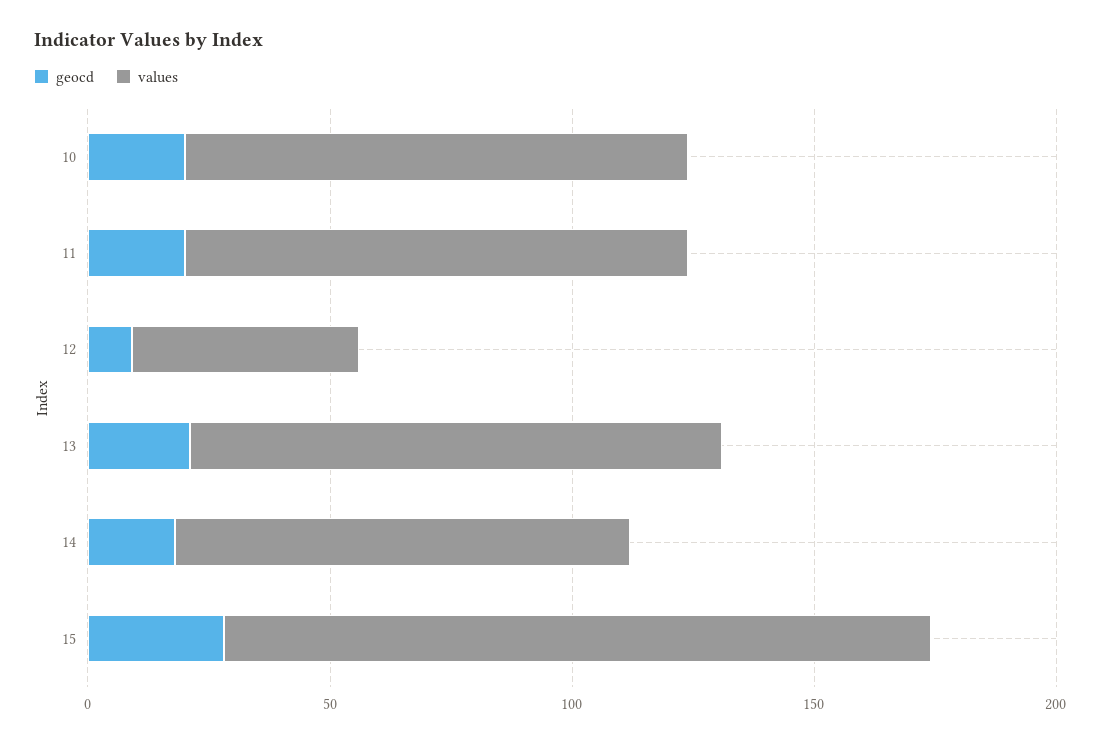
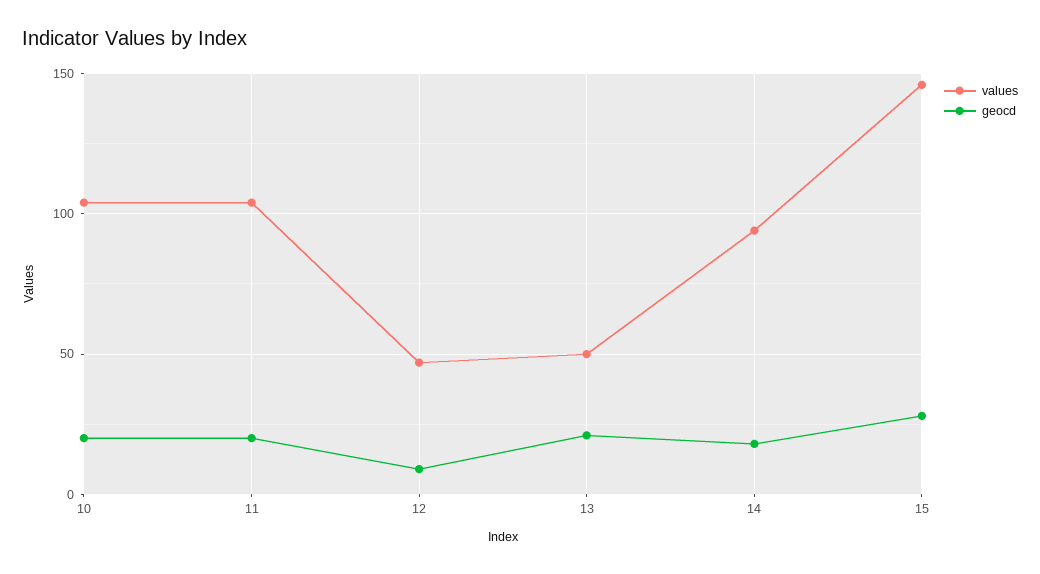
  {
    "geocd": {
      "10": 20,
      "11": 20,
      "12": 10,
      "13": 20,
      "14": 20,
      "15": 30
    },
    "values": {
      "10": 105,
      "11": 105,
      "12": 45,
-     "13": 110,
+     "13": 50,
      "14": 95,
      "15": 145
    }
  }

